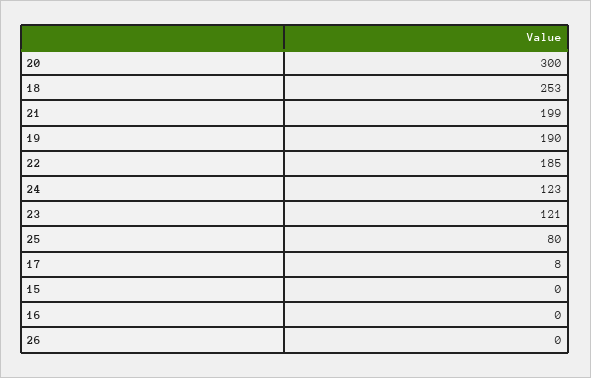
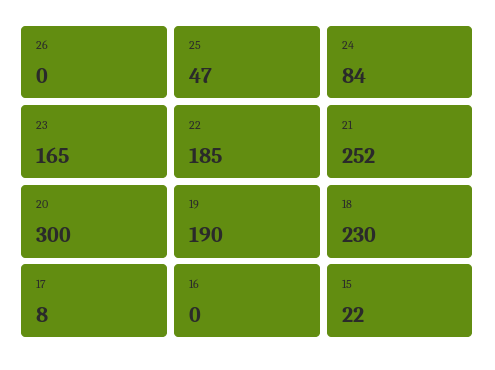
  {
    "20": 300,
-   "18": 253,
+   "18": 230,
-   "21": 199,
+   "21": 252,
    "19": 190,
    "22": 185,
-   "24": 123,
+   "24": 84,
-   "23": 121,
+   "23": 165,
-   "25": 80,
+   "25": 47,
    "17": 8,
-   "15": 0,
+   "15": 22,
    "16": 0,
    "26": 0
  }

